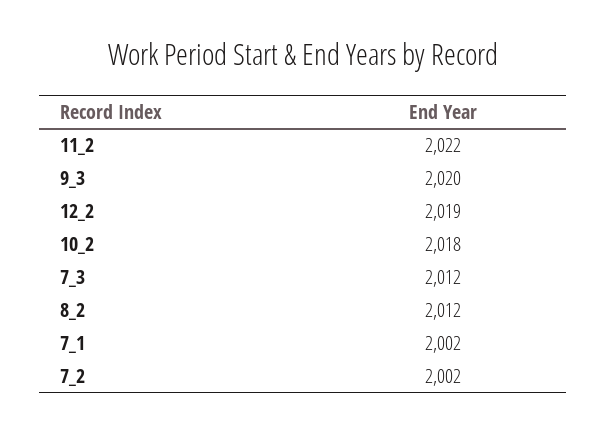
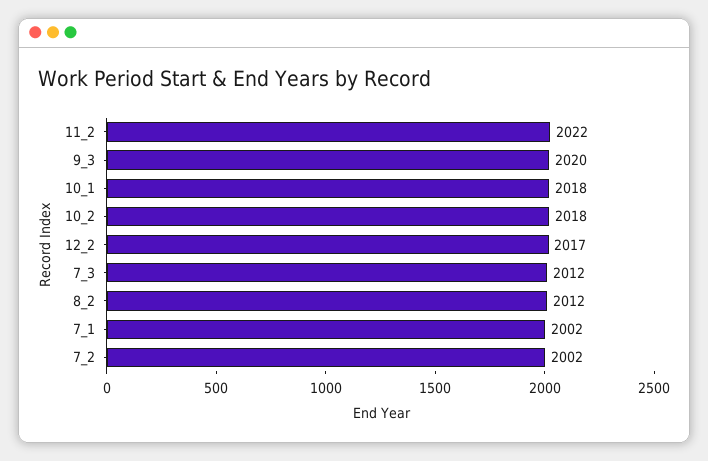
  {
    "11_2": 2022,
    "9_3": 2020,
-   "12_2": 2019,
+   "12_2": 2017,
    "10_2": 2018,
    "7_3": 2012,
    "8_2": 2012,
    "7_1": 2002,
-   "7_2": 2002
+   "7_2": 2002,
+   "10_1": 2018
  }

